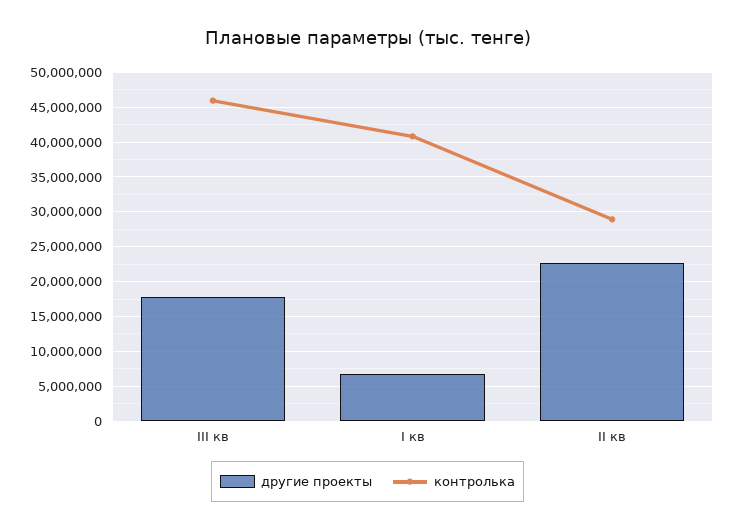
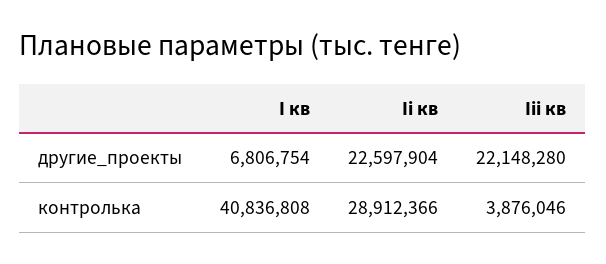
  {
    "другие проекты": {
-     "III кв": 18000000,
+     "III кв": 22148280,
      "I кв": 6806754,
      "II кв": 22597904
    },
    "контролька": {
-     "III кв": 46000000,
+     "III кв": 3876046,
      "I кв": 40836808,
      "II кв": 28912366
    }
  }

